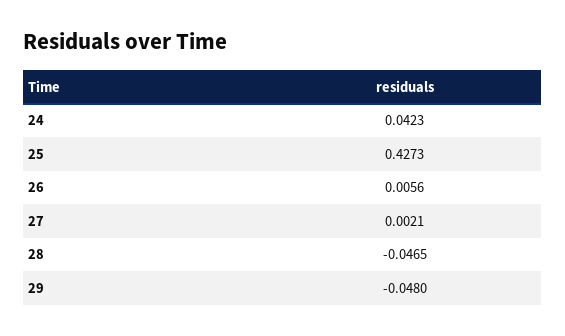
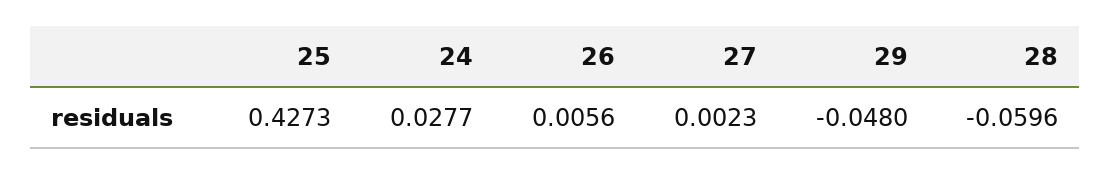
  {
-   "24": 0.0423,
+   "24": 0.0277,
    "25": 0.4273,
    "26": 0.0056,
-   "27": 0.0021,
+   "27": 0.0023,
-   "28": -0.0465,
+   "28": -0.0596,
    "29": -0.048
  }

